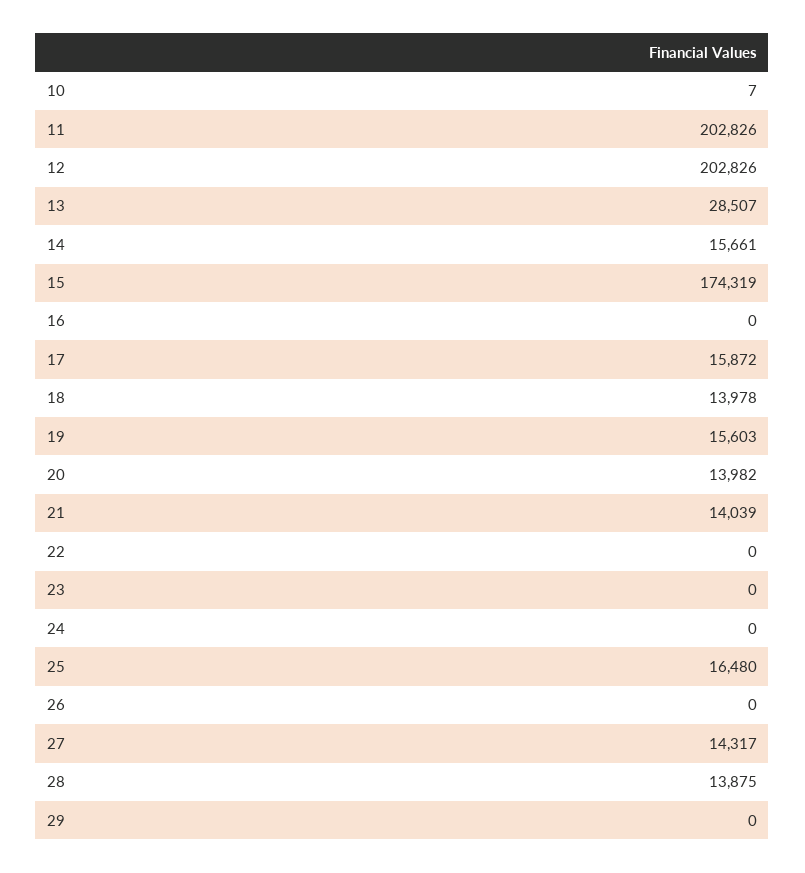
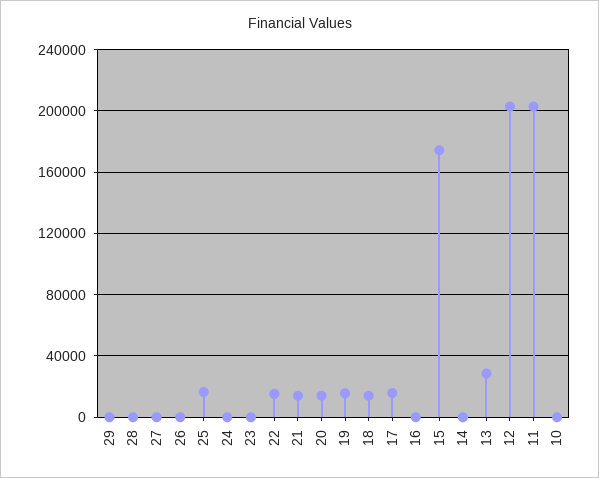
  {
    "10": 7,
    "11": 202826,
    "12": 202826,
    "13": 28507,
-   "14": 15661,
+   "14": 0,
    "15": 174319,
    "16": 0,
    "17": 15872,
    "18": 13978,
    "19": 15603,
    "20": 13982,
    "21": 14039,
-   "22": 0,
+   "22": 15000,
    "23": 0,
    "24": 0,
    "25": 16480,
    "26": 0,
-   "27": 14317,
+   "27": 0,
-   "28": 13875,
+   "28": 0,
    "29": 0
  }

